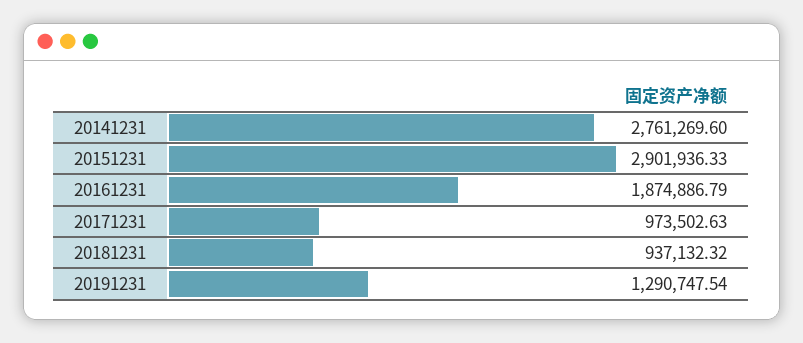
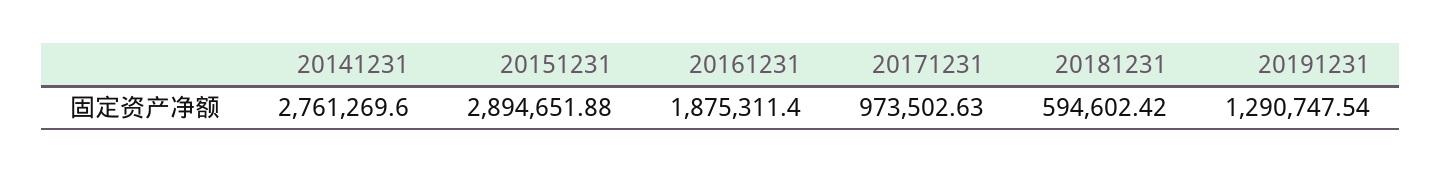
  {
    "20141231": 2761269.6,
-   "20151231": 2901936.33,
+   "20151231": 2894651.88,
-   "20161231": 1874886.79,
+   "20161231": 1875311.4,
    "20171231": 973502.63,
-   "20181231": 937132.32,
+   "20181231": 594602.42,
    "20191231": 1290747.54
  }

